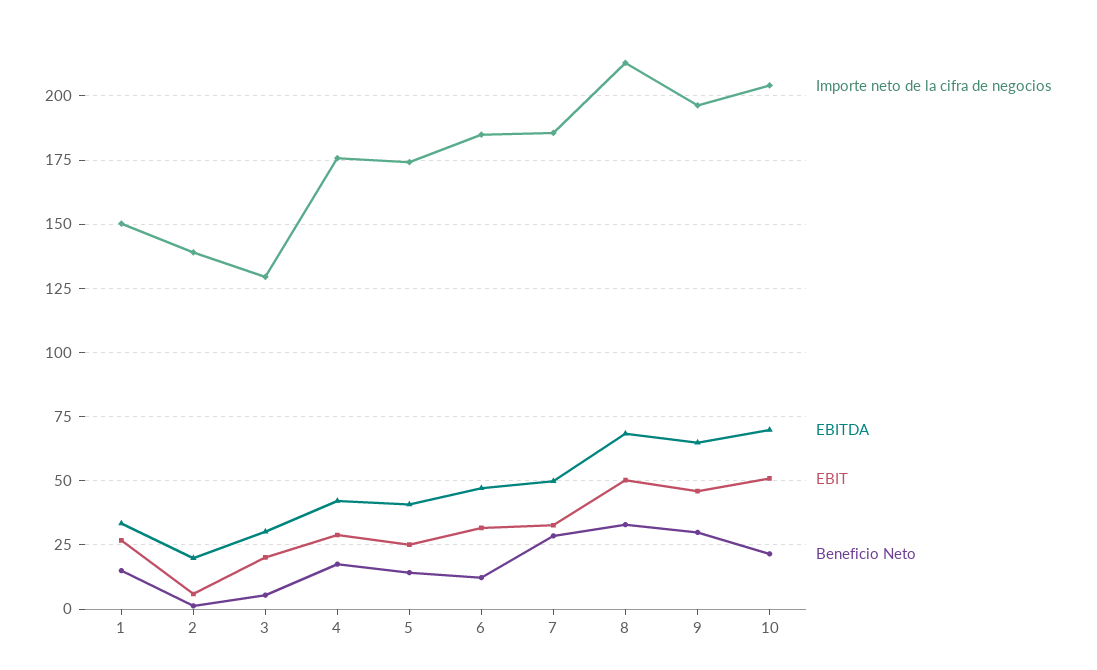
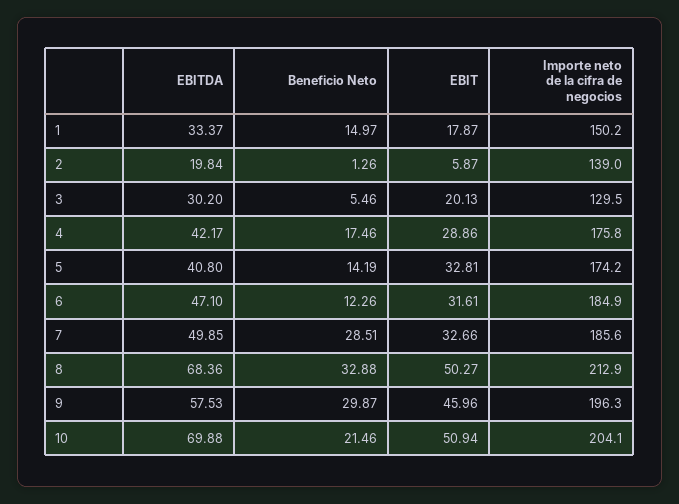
  {
    "Importe neto de la cifra de negocios": {
      "1": 150.2,
      "2": 139,
      "3": 129.5,
      "4": 175.8,
      "5": 174.2,
      "6": 184.9,
      "7": 185.6,
      "8": 212.9,
      "9": 196.3,
      "10": 204.1
    },
    "EBITDA": {
      "1": 33.37,
      "2": 19.84,
      "3": 30.2,
      "4": 42.17,
      "5": 40.8,
      "6": 47.1,
      "7": 49.85,
      "8": 68.36,
-     "9": 65,
+     "9": 57.53,
      "10": 69.88
    },
    "EBIT": {
-     "1": 27.5,
+     "1": 17.87,
      "2": 5.87,
      "3": 20.13,
      "4": 28.86,
-     "5": 25,
+     "5": 32.81,
      "6": 31.61,
      "7": 32.66,
      "8": 50.27,
      "9": 45.96,
      "10": 50.94
    },
    "Beneficio Neto": {
      "1": 14.97,
      "2": 1.26,
      "3": 5.46,
      "4": 17.46,
      "5": 14.19,
      "6": 12.26,
      "7": 28.51,
      "8": 32.88,
      "9": 29.87,
      "10": 21.46
    }
  }

